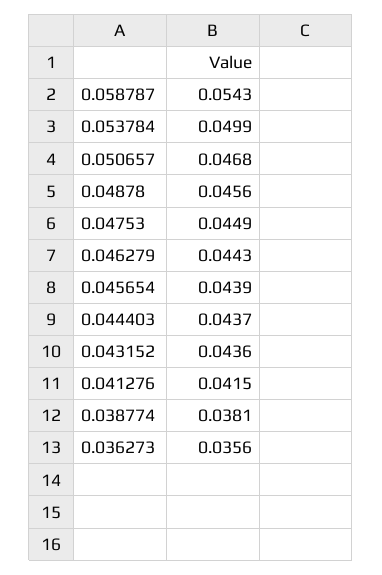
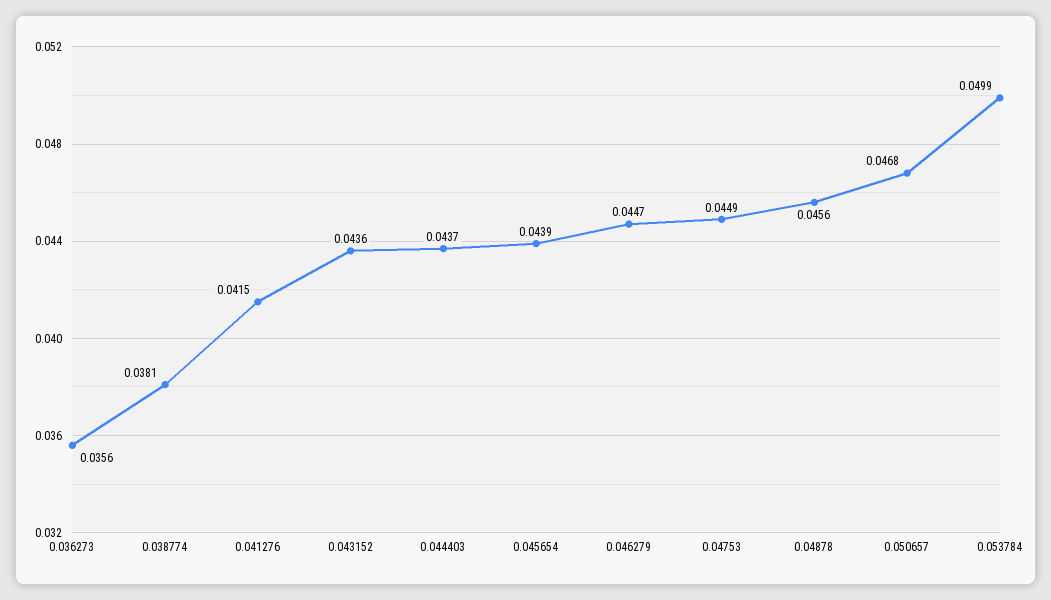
  {
-   "0.058787": 0.0543,
    "0.053784": 0.0499,
    "0.050657": 0.0468,
    "0.04878": 0.0456,
    "0.04753": 0.0449,
-   "0.046279": 0.0443,
+   "0.046279": 0.0447,
    "0.045654": 0.0439,
    "0.044403": 0.0437,
    "0.043152": 0.0436,
    "0.041276": 0.0415,
    "0.038774": 0.0381,
    "0.036273": 0.0356
  }

